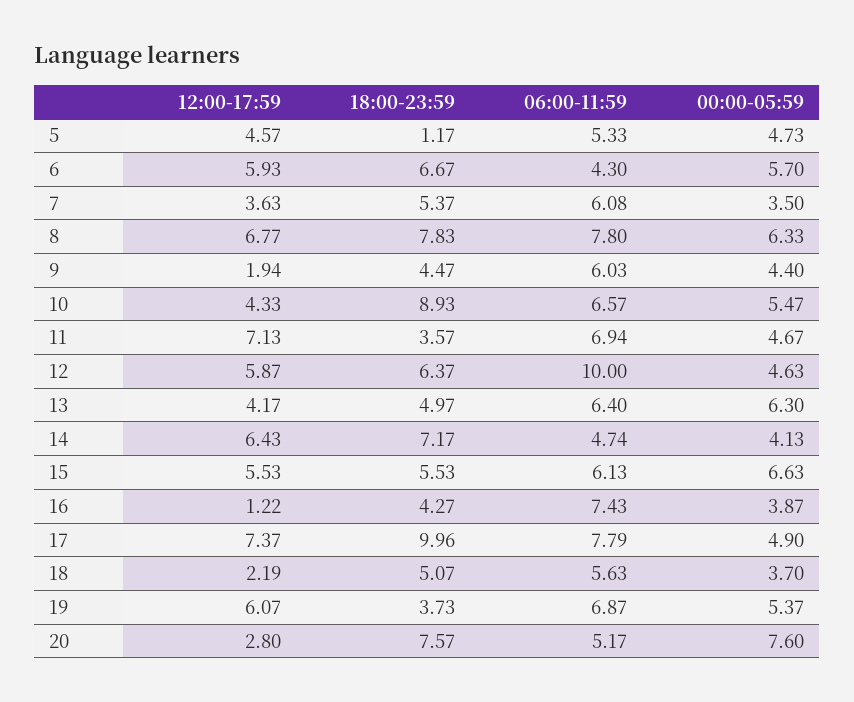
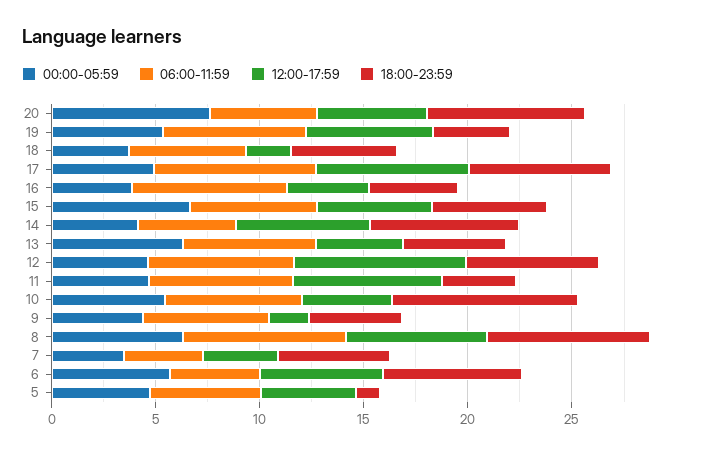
  {
    "12:00-17:59": {
      "5": 4.57,
      "6": 5.93,
      "7": 3.63,
      "8": 6.77,
      "9": 1.94,
      "10": 4.33,
      "11": 7.13,
-     "12": 5.87,
+     "12": 8,
      "13": 4.17,
      "14": 6.43,
      "15": 5.53,
-     "16": 1.22,
+     "16": 4,
      "17": 7.37,
      "18": 2.19,
      "19": 6.07,
-     "20": 2.8
+     "20": 5
    },
    "18:00-23:59": {
      "5": 1.17,
      "6": 6.67,
      "7": 5.37,
      "8": 7.83,
      "9": 4.47,
      "10": 8.93,
      "11": 3.57,
      "12": 6.37,
      "13": 4.97,
      "14": 7.17,
      "15": 5.53,
      "16": 4.27,
-     "17": 9.96,
+     "17": 7,
      "18": 5.07,
      "19": 3.73,
      "20": 7.57
    },
    "06:00-11:59": {
      "5": 5.33,
      "6": 4.3,
-     "7": 6.08,
+     "7": 4,
      "8": 7.8,
      "9": 6.03,
      "10": 6.57,
      "11": 6.94,
-     "12": 10,
+     "12": 7,
      "13": 6.4,
      "14": 4.74,
      "15": 6.13,
      "16": 7.43,
      "17": 7.79,
      "18": 5.63,
      "19": 6.87,
      "20": 5.17
    },
    "00:00-05:59": {
      "5": 4.73,
      "6": 5.7,
      "7": 3.5,
      "8": 6.33,
      "9": 4.4,
      "10": 5.47,
      "11": 4.67,
      "12": 4.63,
      "13": 6.3,
      "14": 4.13,
      "15": 6.63,
      "16": 3.87,
      "17": 4.9,
      "18": 3.7,
      "19": 5.37,
      "20": 7.6
    }
  }

